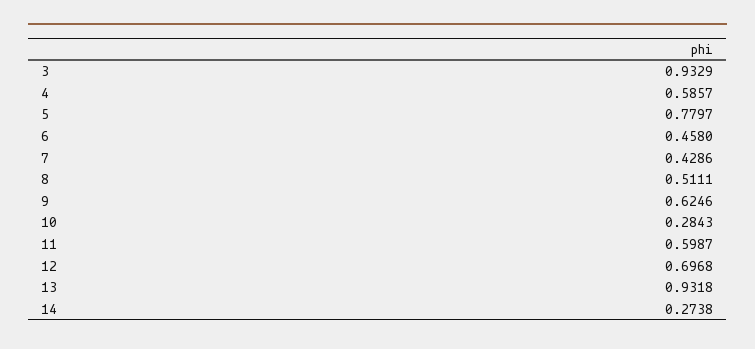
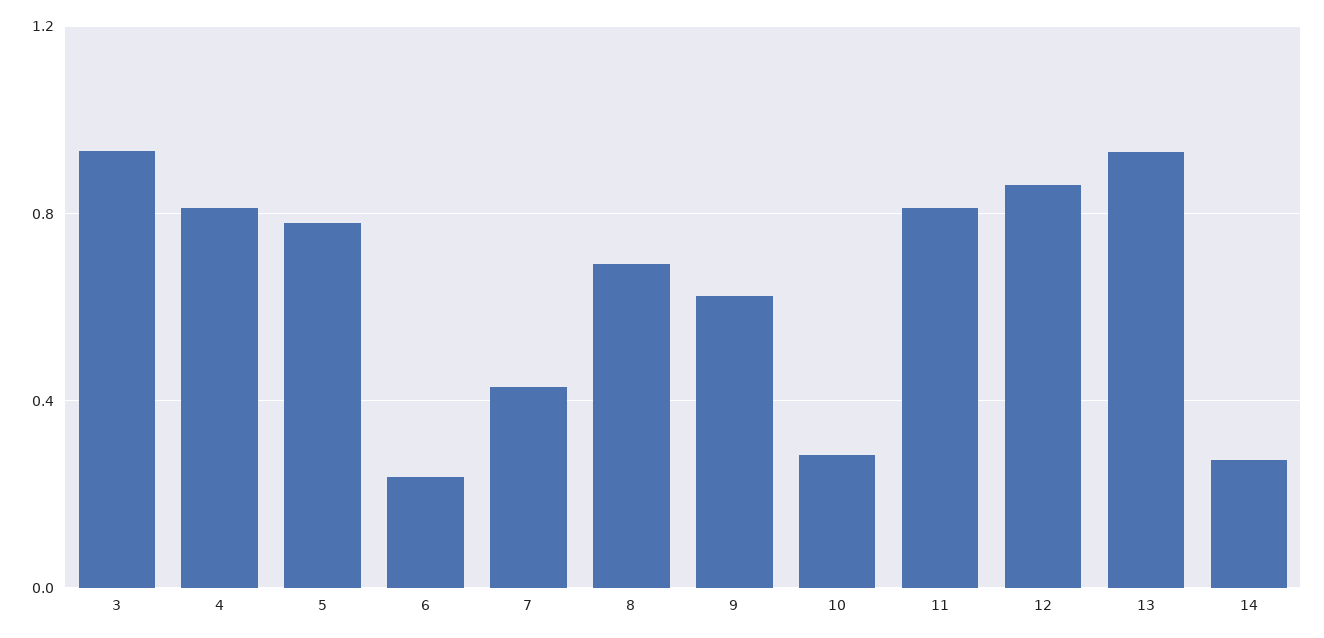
  {
    "3": 0.9329,
-   "4": 0.5857,
+   "4": 0.8,
    "5": 0.7797,
-   "6": 0.458,
+   "6": 0.25,
    "7": 0.4286,
-   "8": 0.5111,
+   "8": 0.7,
    "9": 0.6246,
    "10": 0.2843,
-   "11": 0.5987,
+   "11": 0.8,
-   "12": 0.6968,
+   "12": 0.85,
    "13": 0.9318,
    "14": 0.2738
  }

